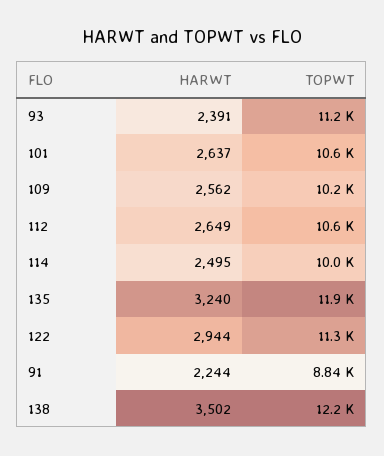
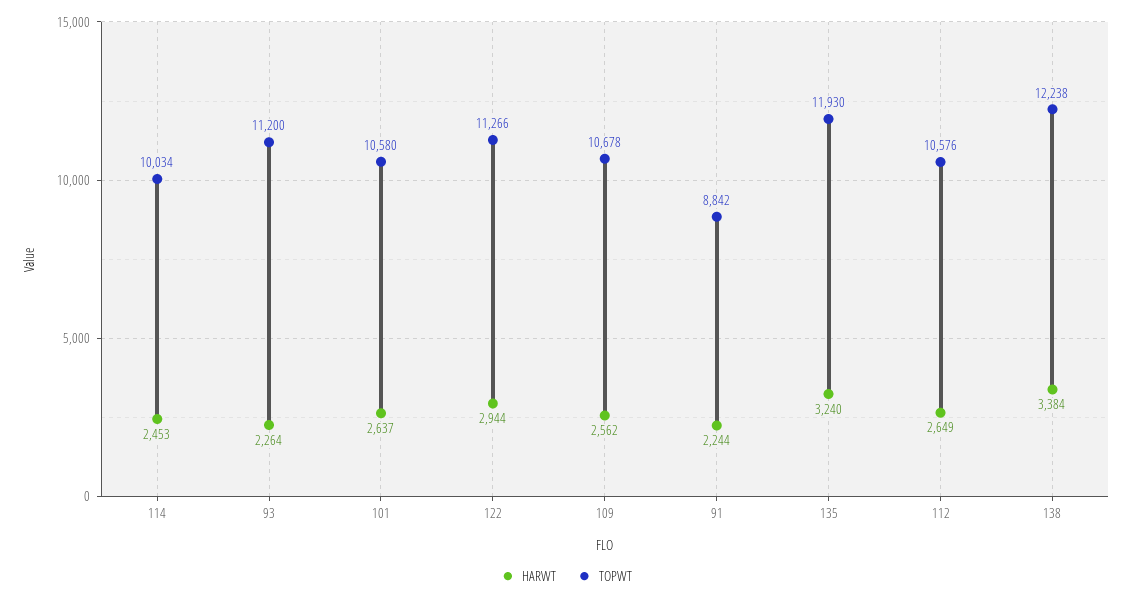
  {
    "HARWT": {
-     "93": 2391,
+     "93": 2264,
      "101": 2637,
      "109": 2562,
      "112": 2649,
-     "114": 2495,
+     "114": 2453,
      "135": 3240,
      "122": 2944,
      "91": 2244,
-     "138": 3502
+     "138": 3384
    },
    "TOPWT": {
      "93": 11200,
      "101": 10580,
-     "109": 10200,
+     "109": 10678,
      "112": 10576,
      "114": 10034,
      "135": 11930,
      "122": 11266,
      "91": 8842,
      "138": 12238
    }
  }

